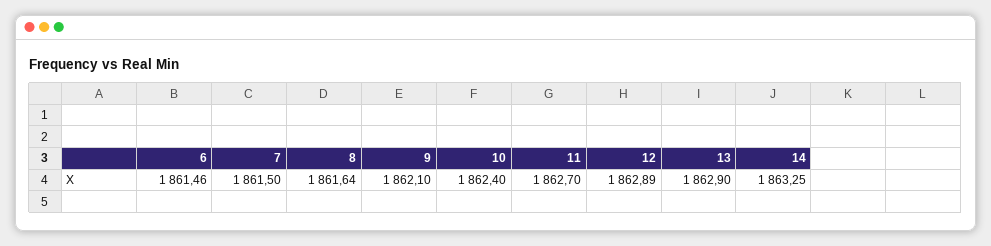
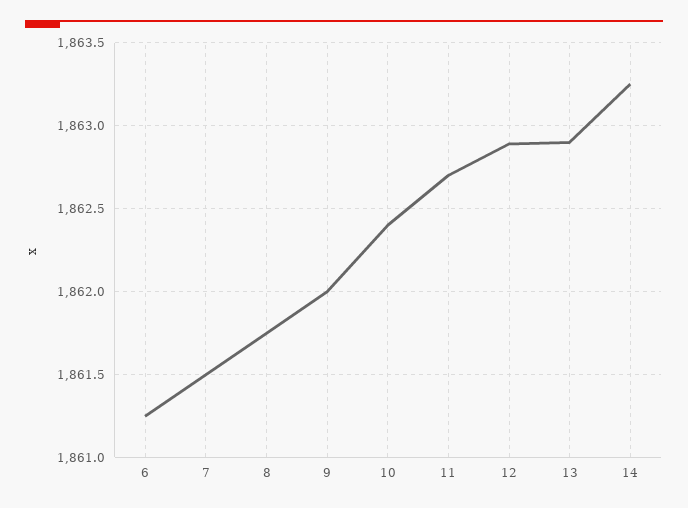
  {
-   "6": 1861.46,
+   "6": 1861.25,
    "7": 1861.5,
-   "8": 1861.64,
+   "8": 1861.75,
-   "9": 1862.1,
+   "9": 1862,
    "10": 1862.4,
    "11": 1862.7,
    "12": 1862.89,
    "13": 1862.9,
    "14": 1863.25
  }

